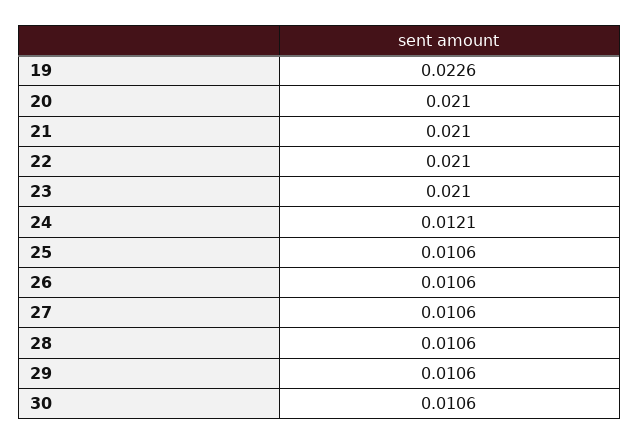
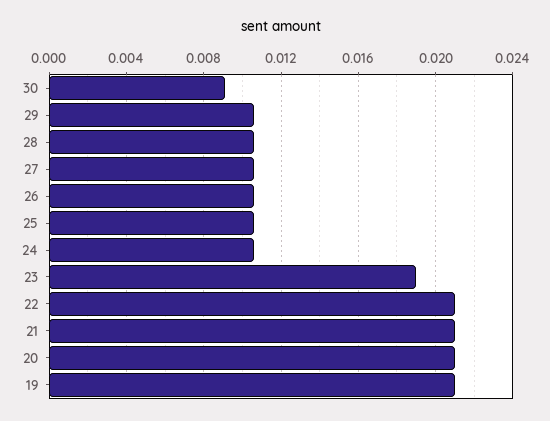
  {
-   "19": 0.0226,
+   "19": 0.021,
    "20": 0.021,
    "21": 0.021,
    "22": 0.021,
-   "23": 0.021,
+   "23": 0.019,
-   "24": 0.0121,
+   "24": 0.0105,
    "25": 0.0106,
    "26": 0.0106,
    "27": 0.0106,
    "28": 0.0106,
    "29": 0.0106,
-   "30": 0.0106
+   "30": 0.009
  }

